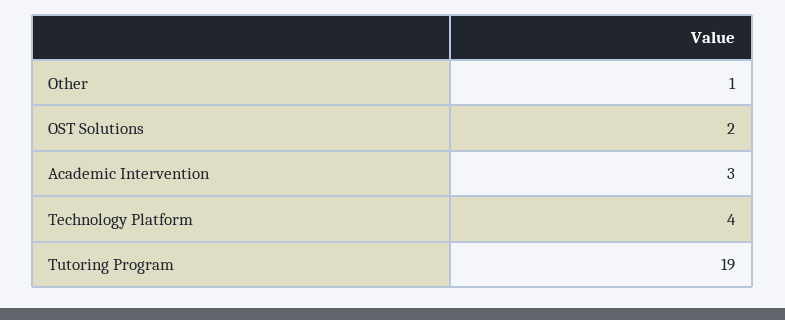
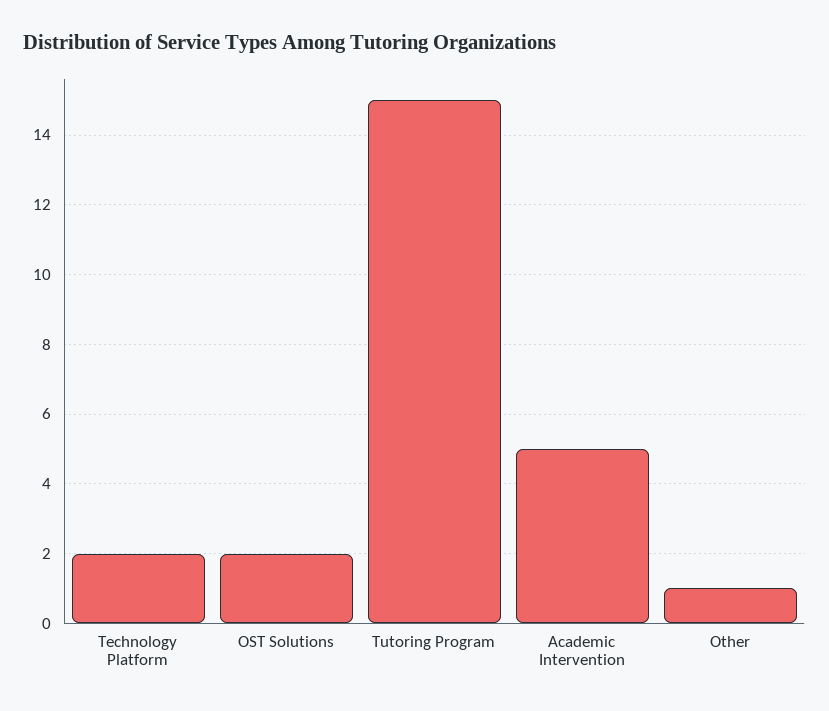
  {
    "Other": 1,
    "OST Solutions": 2,
-   "Academic Intervention": 3,
+   "Academic Intervention": 5,
-   "Technology Platform": 4,
+   "Technology Platform": 2,
-   "Tutoring Program": 19
+   "Tutoring Program": 15
  }

